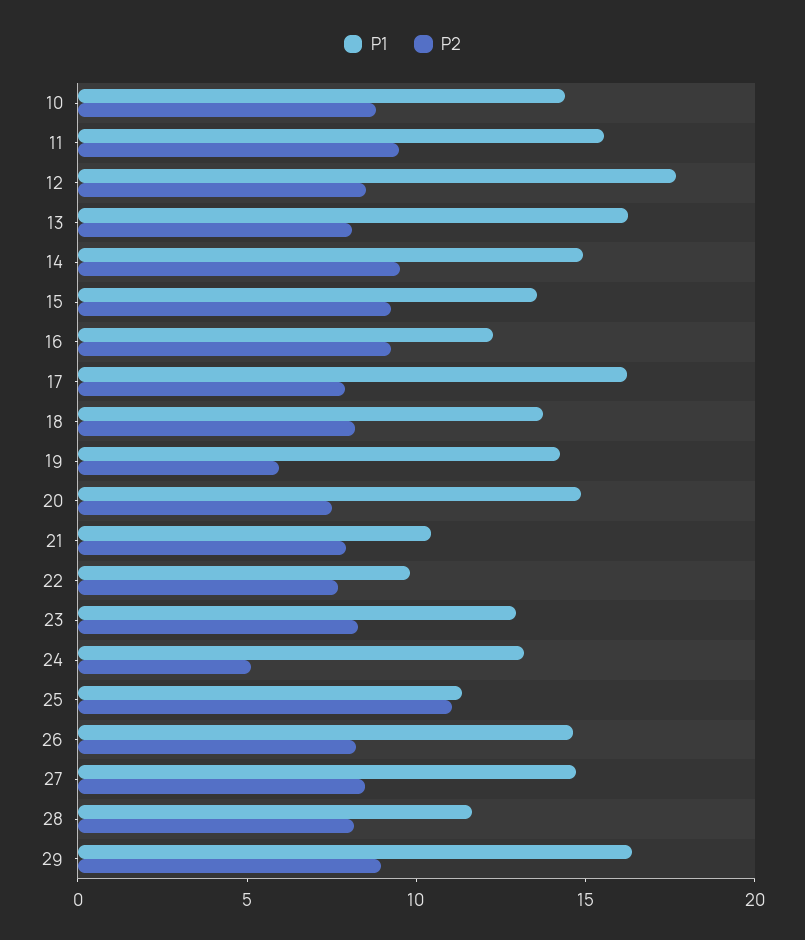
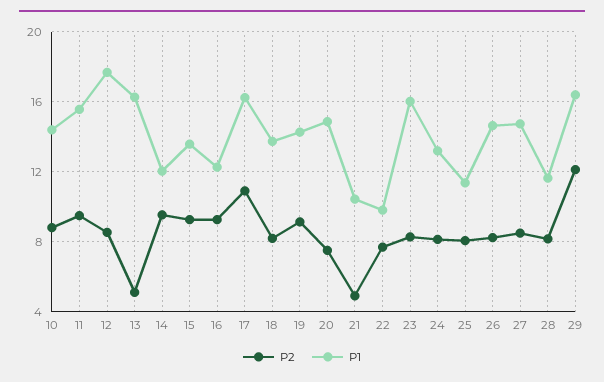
  {
    "P1": {
      "10": 14.5,
      "11": 15.5,
      "12": 17.5,
      "13": 16.5,
-     "14": 15,
+     "14": 12,
      "15": 13.5,
      "16": 12.5,
      "17": 16,
      "18": 13.5,
      "19": 14.5,
      "20": 15,
      "21": 10.5,
      "22": 10,
-     "23": 13,
+     "23": 16,
      "24": 13,
      "25": 11.5,
      "26": 14.5,
      "27": 14.5,
      "28": 11.5,
      "29": 16.5
    },
    "P2": {
      "10": 9,
      "11": 9.5,
      "12": 8.5,
-     "13": 8,
+     "13": 5,
      "14": 9.5,
      "15": 9.5,
      "16": 9.5,
-     "17": 8,
+     "17": 11,
      "18": 8,
-     "19": 6,
+     "19": 9,
      "20": 7.5,
-     "21": 8,
+     "21": 5,
      "22": 7.5,
      "23": 8.5,
-     "24": 5,
+     "24": 8,
-     "25": 11,
+     "25": 8,
      "26": 8,
      "27": 8.5,
      "28": 8,
-     "29": 9
+     "29": 12
    }
  }

